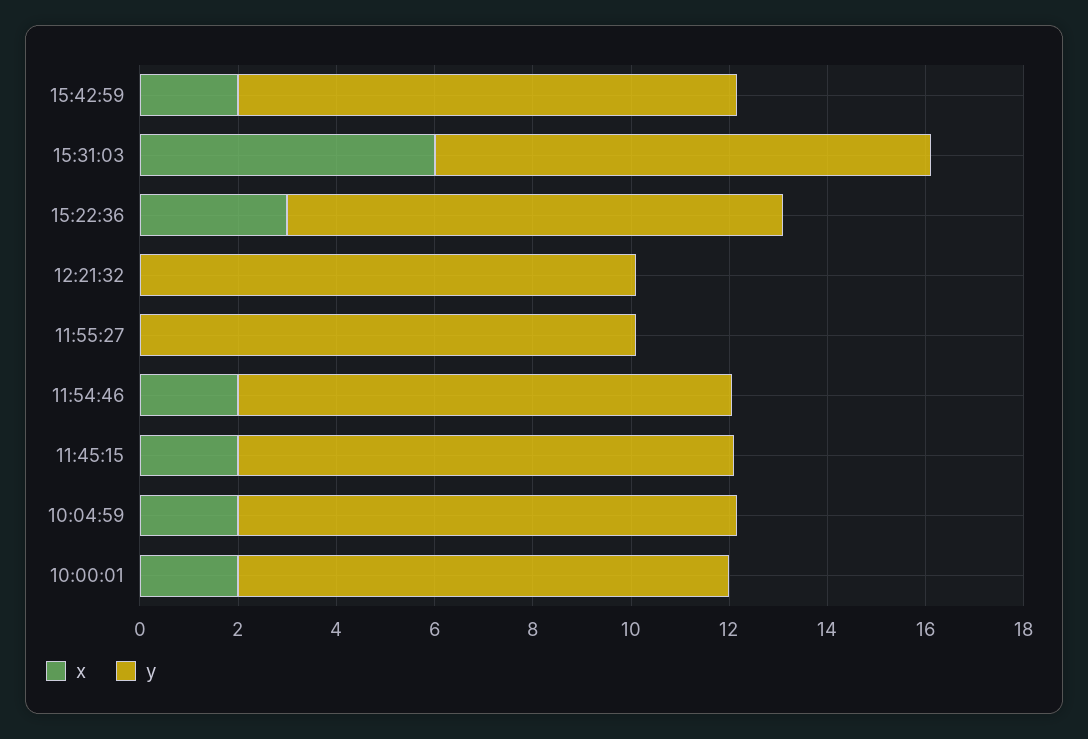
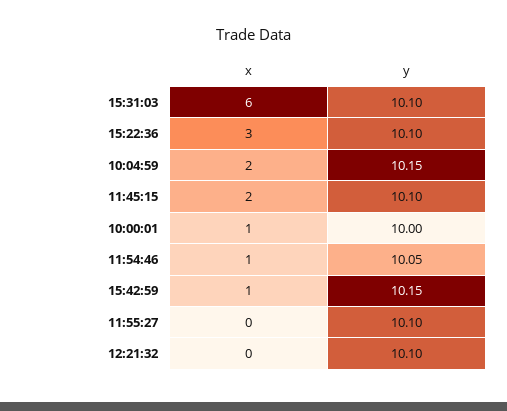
  {
    "x": {
-     "15:42:59": 2,
+     "15:42:59": 1,
      "15:31:03": 6,
      "15:22:36": 3,
      "12:21:32": 0,
      "11:55:27": 0,
-     "11:54:46": 2,
+     "11:54:46": 1,
      "11:45:15": 2,
      "10:04:59": 2,
-     "10:00:01": 2
+     "10:00:01": 1
    },
    "y": {
      "15:42:59": 10.15,
      "15:31:03": 10.1,
      "15:22:36": 10.1,
      "12:21:32": 10.1,
      "11:55:27": 10.1,
      "11:54:46": 10.05,
      "11:45:15": 10.1,
      "10:04:59": 10.15,
      "10:00:01": 10
    }
  }

